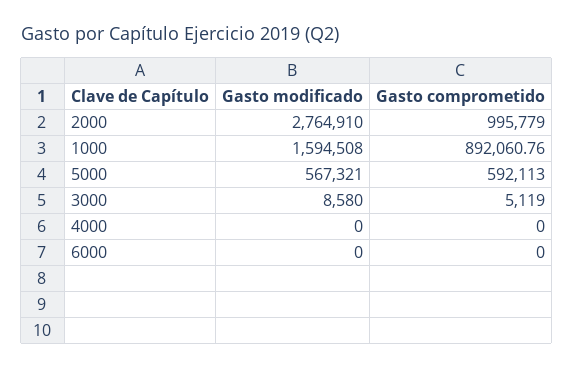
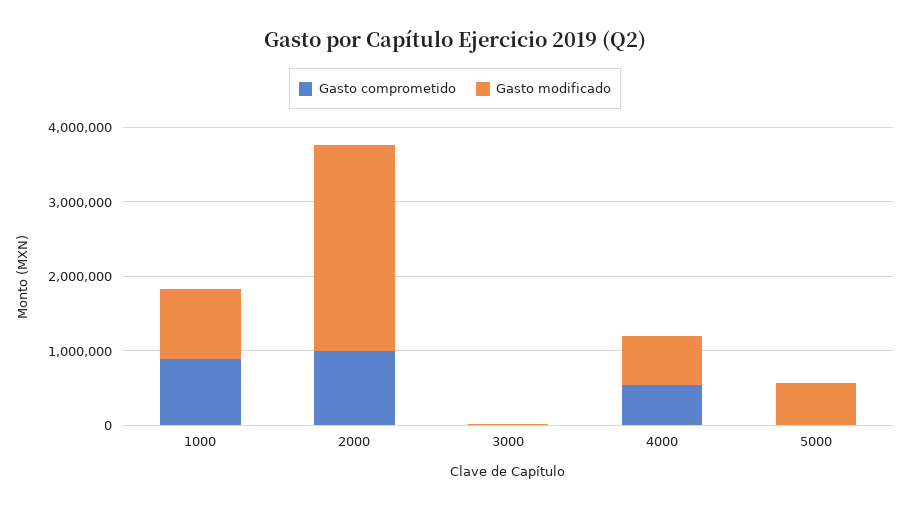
  {
    "Gasto modificado": {
      "2000": 2764910,
-     "1000": 1594508,
+     "1000": 1000000,
      "5000": 567321,
      "3000": 8580,
-     "4000": 0,
+     "4000": 600000
-     "6000": 0
    },
    "Gasto comprometido": {
      "2000": 995779,
      "1000": 892060.76,
-     "5000": 592113,
+     "5000": 0,
      "3000": 5119,
-     "4000": 0,
+     "4000": 600000
-     "6000": 0
    }
  }

